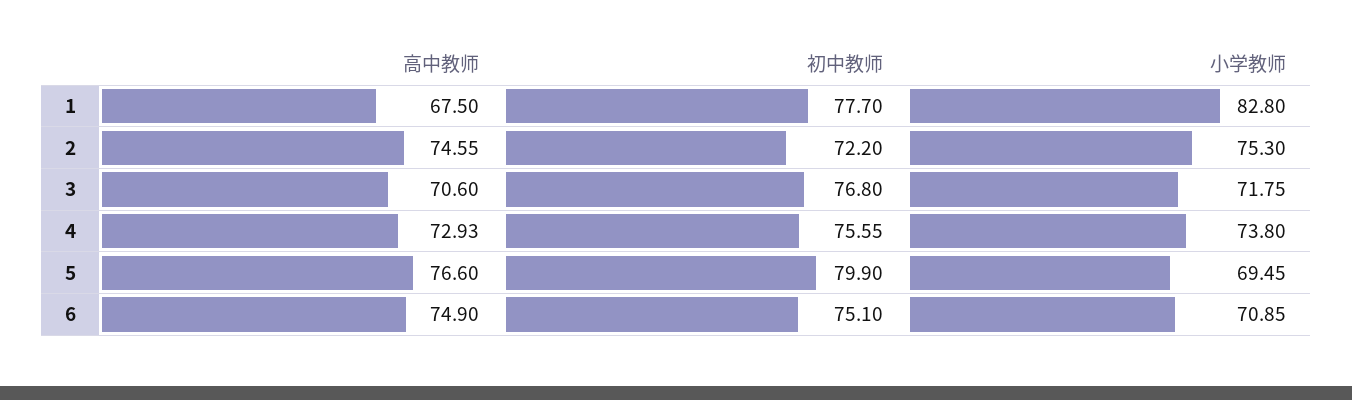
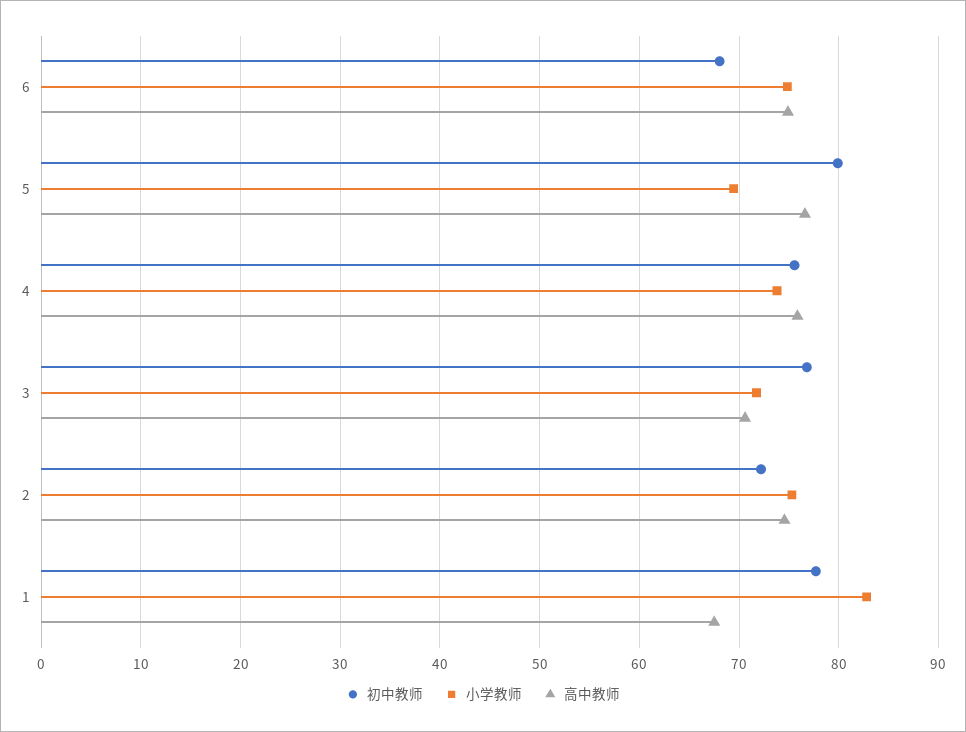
  {
    "高中教师": {
      "1": 67.5,
      "2": 74.55,
      "3": 70.6,
-     "4": 72.93,
+     "4": 76,
      "5": 76.6,
      "6": 74.9
    },
    "初中教师": {
      "1": 77.7,
      "2": 72.2,
      "3": 76.8,
      "4": 75.55,
      "5": 79.9,
-     "6": 75.1
+     "6": 68
    },
    "小学教师": {
      "1": 82.8,
      "2": 75.3,
      "3": 71.75,
      "4": 73.8,
      "5": 69.45,
-     "6": 70.85
+     "6": 75
    }
  }

